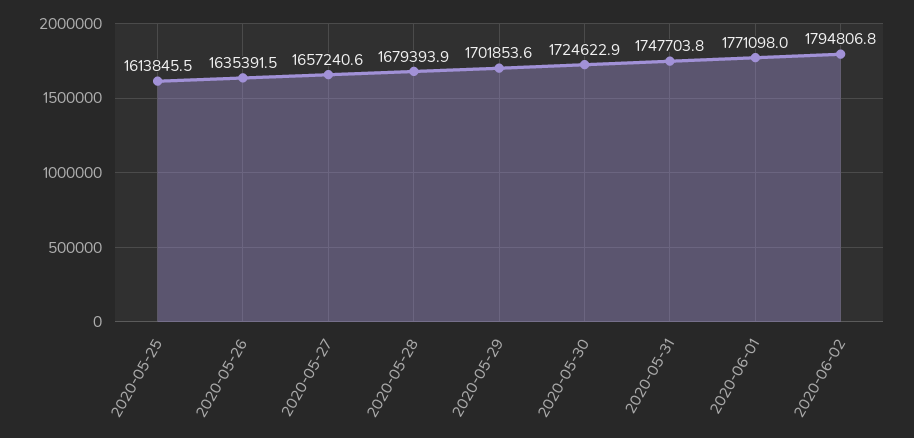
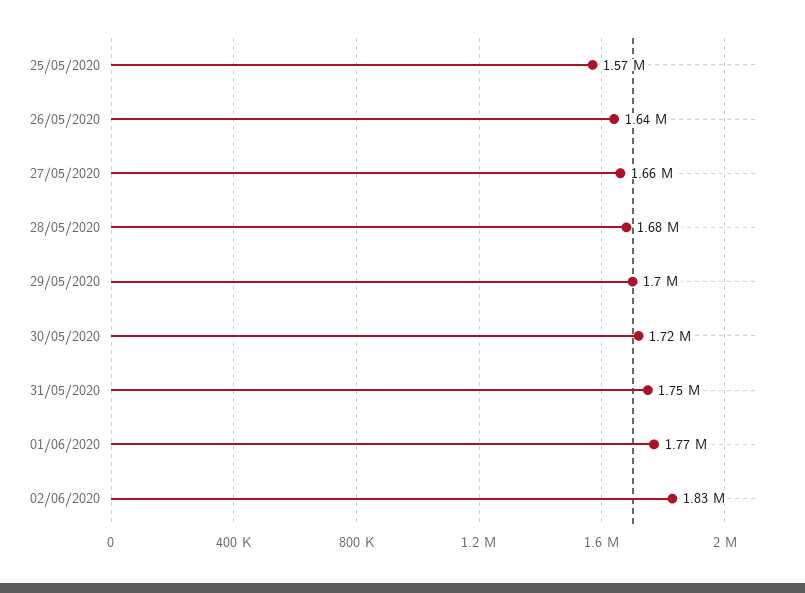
  {
-   "2020-05-25": 1613845.5,
+   "2020-05-25": 1570000,
    "2020-05-26": 1635391.5,
    "2020-05-27": 1657240.6,
    "2020-05-28": 1679393.9,
    "2020-05-29": 1701853.6,
    "2020-05-30": 1724622.9,
    "2020-05-31": 1747703.8,
    "2020-06-01": 1771098,
-   "2020-06-02": 1794806.8
+   "2020-06-02": 1830000
  }

